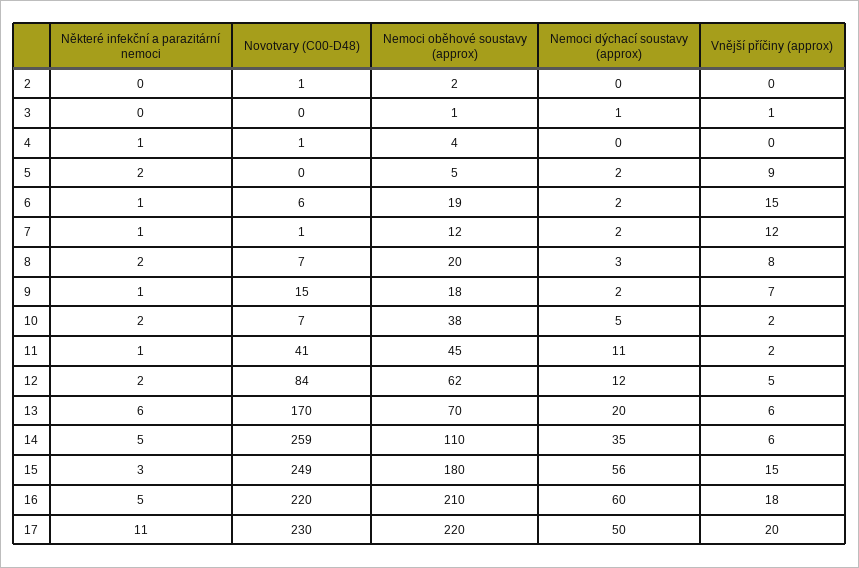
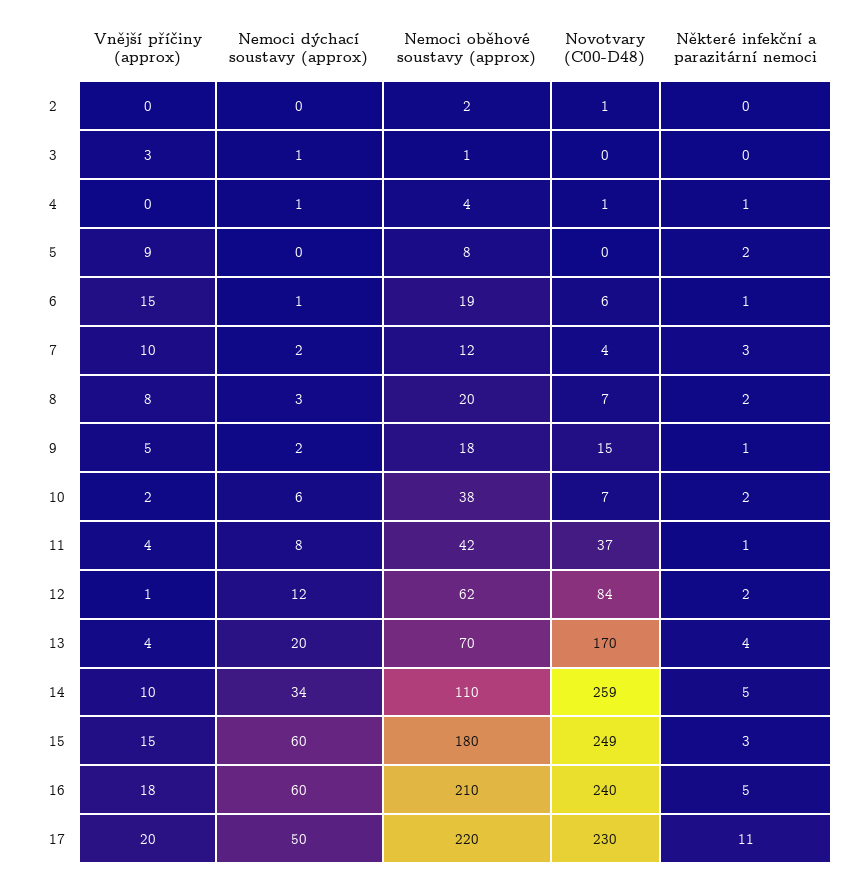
  {
    "Některé infekční a parazitární nemoci": {
      "2": 0,
      "3": 0,
      "4": 1,
      "5": 2,
      "6": 1,
-     "7": 1,
+     "7": 3,
      "8": 2,
      "9": 1,
      "10": 2,
      "11": 1,
      "12": 2,
-     "13": 6,
+     "13": 4,
      "14": 5,
      "15": 3,
      "16": 5,
      "17": 11
    },
    "Novotvary (C00-D48)": {
      "2": 1,
      "3": 0,
      "4": 1,
      "5": 0,
      "6": 6,
-     "7": 1,
+     "7": 4,
      "8": 7,
      "9": 15,
      "10": 7,
-     "11": 41,
+     "11": 37,
      "12": 84,
      "13": 170,
      "14": 259,
      "15": 249,
-     "16": 220,
+     "16": 240,
      "17": 230
    },
    "Nemoci oběhové soustavy (approx)": {
      "2": 2,
      "3": 1,
      "4": 4,
-     "5": 5,
+     "5": 8,
      "6": 19,
      "7": 12,
      "8": 20,
      "9": 18,
      "10": 38,
-     "11": 45,
+     "11": 42,
      "12": 62,
      "13": 70,
      "14": 110,
      "15": 180,
      "16": 210,
      "17": 220
    },
    "Nemoci dýchací soustavy (approx)": {
      "2": 0,
      "3": 1,
-     "4": 0,
+     "4": 1,
-     "5": 2,
+     "5": 0,
-     "6": 2,
+     "6": 1,
      "7": 2,
      "8": 3,
      "9": 2,
-     "10": 5,
+     "10": 6,
-     "11": 11,
+     "11": 8,
      "12": 12,
      "13": 20,
-     "14": 35,
+     "14": 34,
-     "15": 56,
+     "15": 60,
      "16": 60,
      "17": 50
    },
    "Vnější příčiny (approx)": {
      "2": 0,
-     "3": 1,
+     "3": 3,
      "4": 0,
      "5": 9,
      "6": 15,
-     "7": 12,
+     "7": 10,
      "8": 8,
-     "9": 7,
+     "9": 5,
      "10": 2,
-     "11": 2,
+     "11": 4,
-     "12": 5,
+     "12": 1,
-     "13": 6,
+     "13": 4,
-     "14": 6,
+     "14": 10,
      "15": 15,
      "16": 18,
      "17": 20
    }
  }

